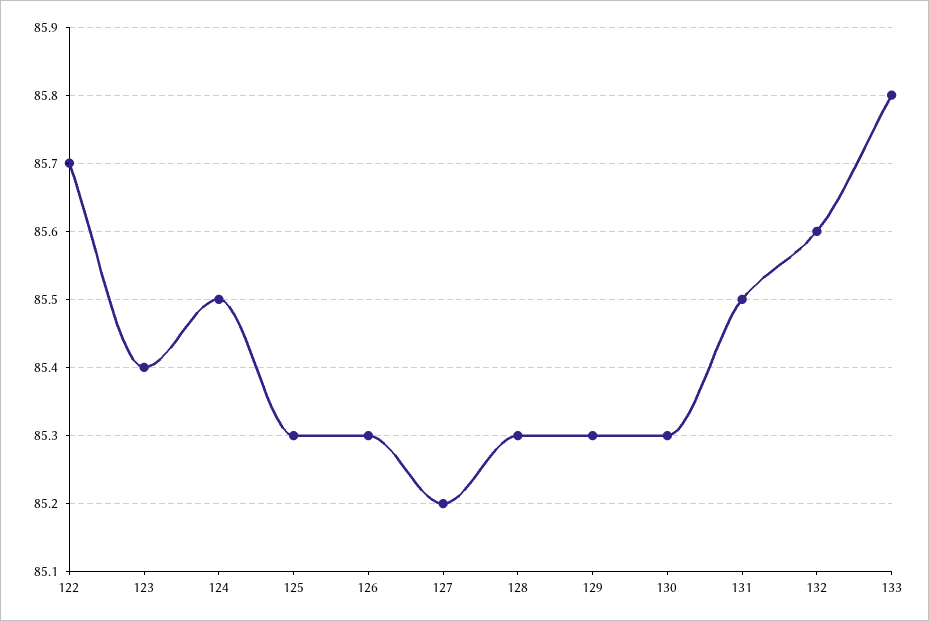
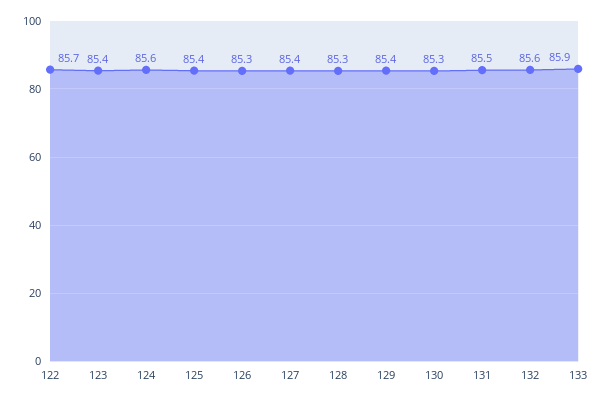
  {
    "122": 85.7,
    "123": 85.4,
-   "124": 85.5,
+   "124": 85.6,
-   "125": 85.3,
+   "125": 85.4,
    "126": 85.3,
-   "127": 85.2,
+   "127": 85.4,
    "128": 85.3,
-   "129": 85.3,
+   "129": 85.4,
    "130": 85.3,
    "131": 85.5,
    "132": 85.6,
-   "133": 85.8
+   "133": 85.9
  }

